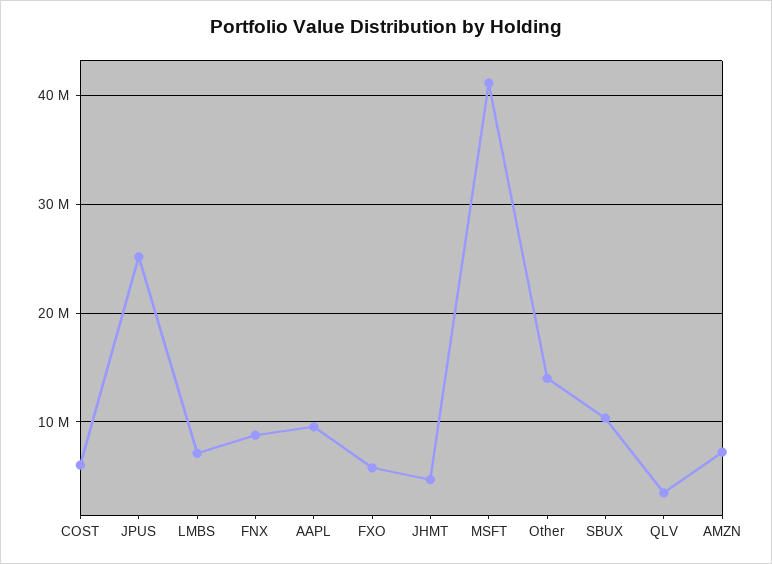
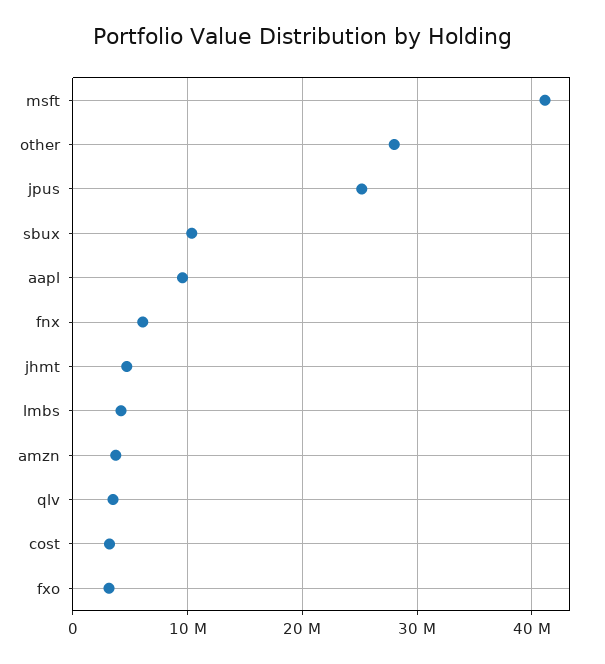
  {
-   "COST": 6000000,
+   "COST": 3000000,
    "JPUS": 25000000,
-   "LMBS": 7000000,
+   "LMBS": 4000000,
-   "FNX": 9000000,
+   "FNX": 6000000,
    "AAPL": 10000000,
-   "FXO": 6000000,
+   "FXO": 3000000,
    "JHMT": 5000000,
    "MSFT": 41000000,
-   "Other": 14000000,
+   "Other": 28000000,
    "SBUX": 10000000,
    "QLV": 3000000,
-   "AMZN": 7000000
+   "AMZN": 4000000
  }

